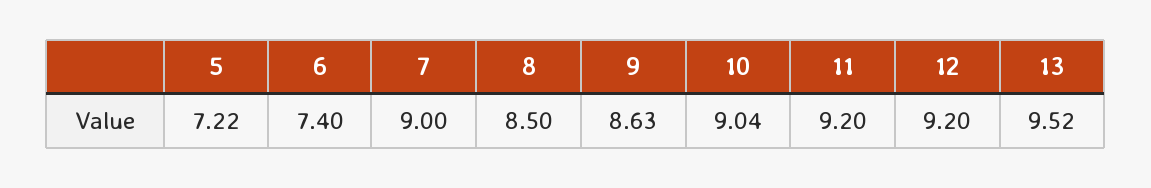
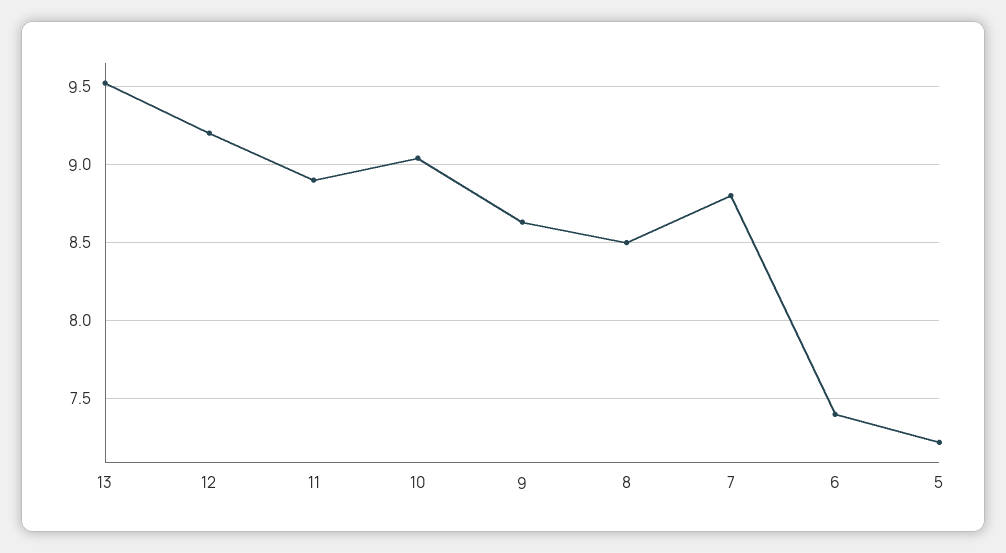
  {
    "5": 7.22,
    "6": 7.4,
-   "7": 9,
+   "7": 8.8,
    "8": 8.5,
    "9": 8.63,
    "10": 9.04,
-   "11": 9.2,
+   "11": 8.9,
    "12": 9.2,
    "13": 9.52
  }

